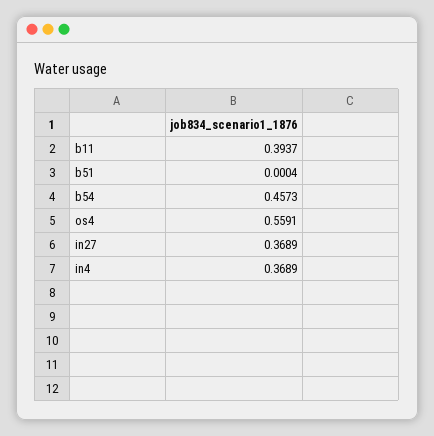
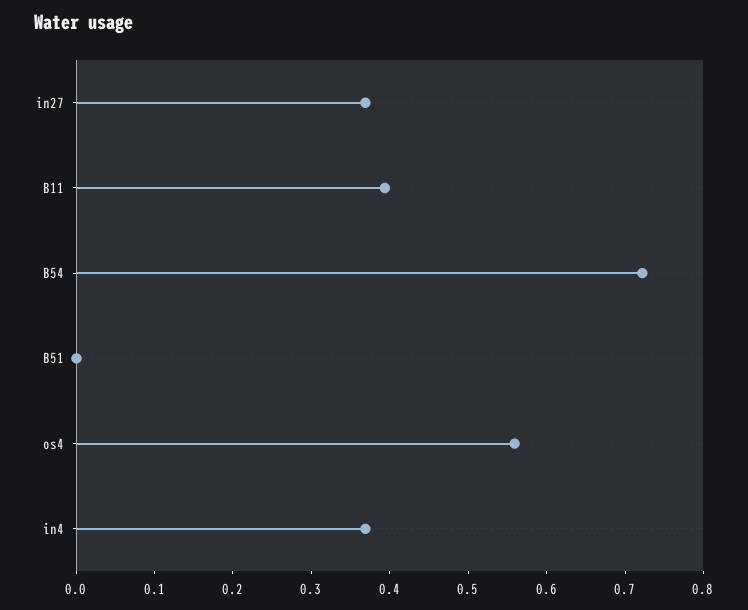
  {
    "b11": 0.3937,
    "b51": 0.0004,
-   "b54": 0.4573,
+   "b54": 0.72,
    "os4": 0.5591,
    "in27": 0.3689,
    "in4": 0.3689
  }

